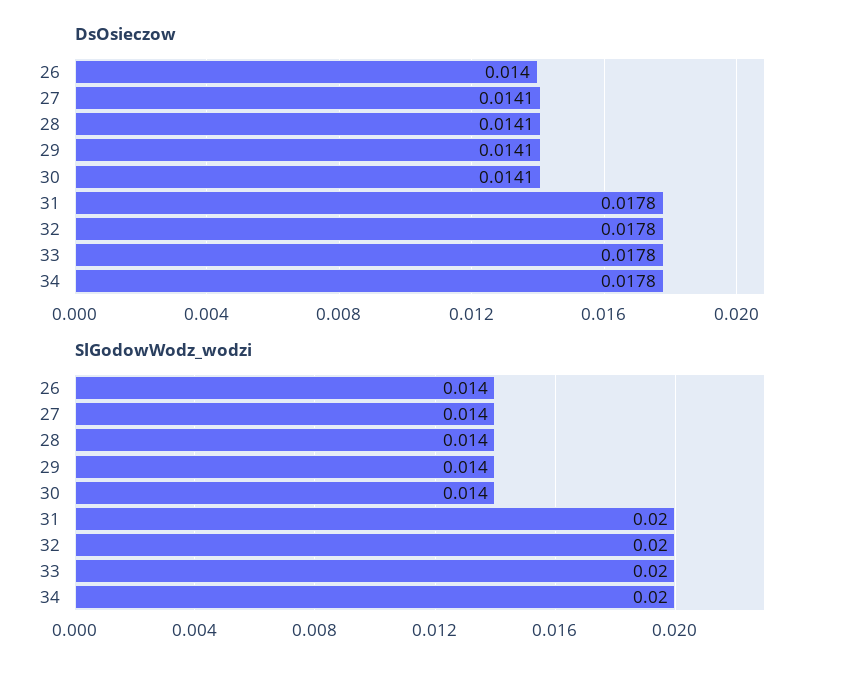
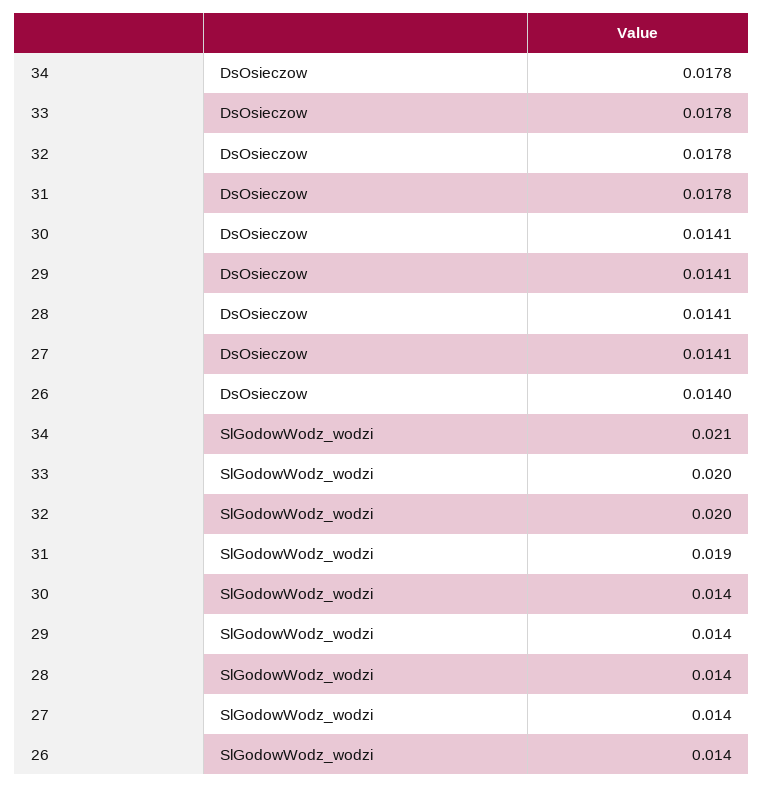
  {
    "DsOsieczow": {
      "26": 0.014,
      "27": 0.0141,
      "28": 0.0141,
      "29": 0.0141,
      "30": 0.0141,
      "31": 0.0178,
      "32": 0.0178,
      "33": 0.0178,
      "34": 0.0178
    },
    "SlGodowWodz_wodzi": {
      "26": 0.014,
      "27": 0.014,
      "28": 0.014,
      "29": 0.014,
      "30": 0.014,
-     "31": 0.02,
+     "31": 0.019,
      "32": 0.02,
      "33": 0.02,
-     "34": 0.02
+     "34": 0.021
    }
  }

